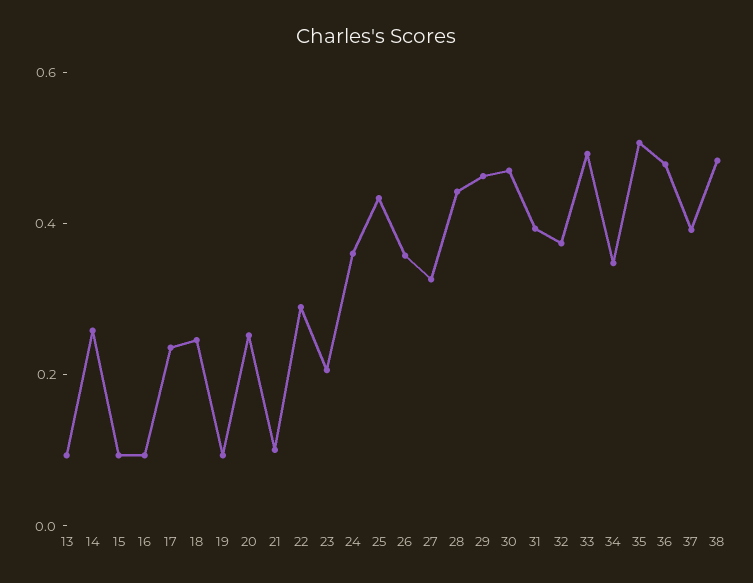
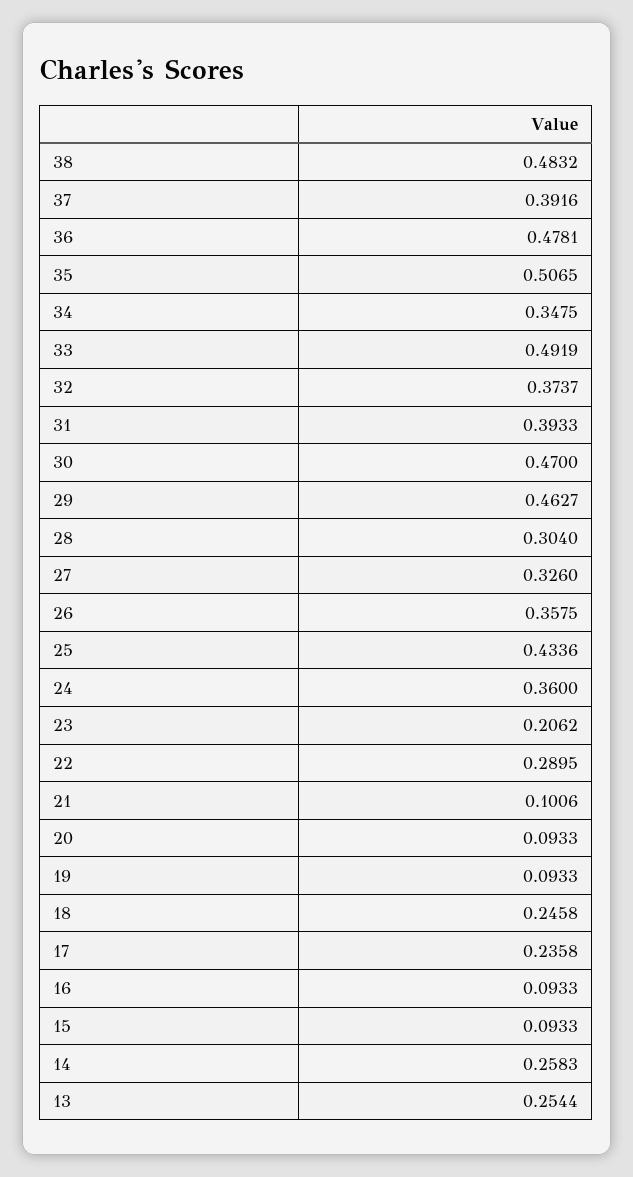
  {
-   "13": 0.1,
+   "13": 0.2544,
    "14": 0.2583,
    "15": 0.0933,
    "16": 0.0933,
    "17": 0.2358,
    "18": 0.2458,
    "19": 0.0933,
-   "20": 0.25,
+   "20": 0.0933,
    "21": 0.1006,
    "22": 0.2895,
    "23": 0.2062,
    "24": 0.36,
    "25": 0.4336,
    "26": 0.3575,
    "27": 0.326,
-   "28": 0.45,
+   "28": 0.304,
    "29": 0.4627,
    "30": 0.47,
    "31": 0.3933,
    "32": 0.3737,
    "33": 0.4919,
    "34": 0.3475,
    "35": 0.5065,
    "36": 0.4781,
    "37": 0.3916,
    "38": 0.4832
  }

